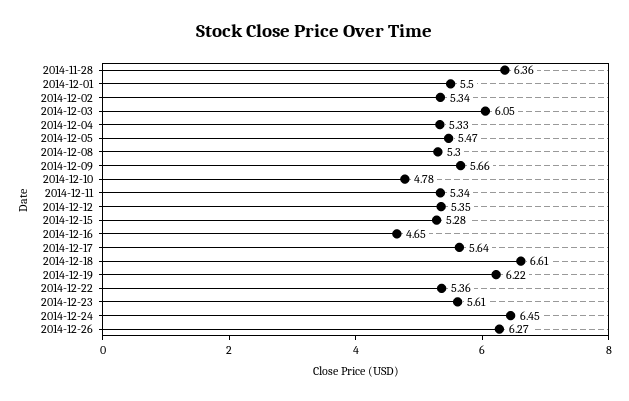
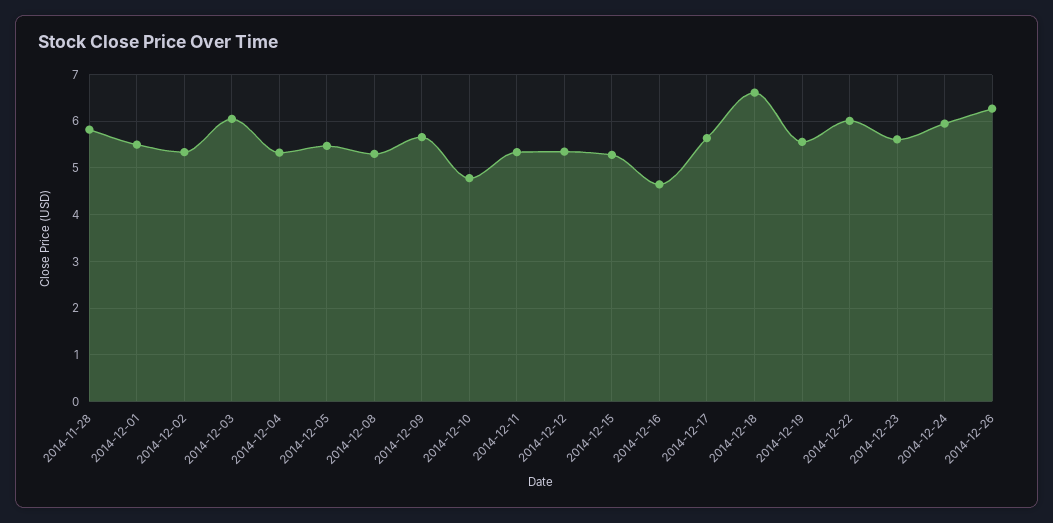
  {
-   "2014-11-28": 6.36,
+   "2014-11-28": 5.8,
    "2014-12-01": 5.5,
    "2014-12-02": 5.34,
    "2014-12-03": 6.05,
    "2014-12-04": 5.33,
    "2014-12-05": 5.47,
    "2014-12-08": 5.3,
    "2014-12-09": 5.66,
    "2014-12-10": 4.78,
    "2014-12-11": 5.34,
    "2014-12-12": 5.35,
    "2014-12-15": 5.28,
    "2014-12-16": 4.65,
    "2014-12-17": 5.64,
    "2014-12-18": 6.61,
-   "2014-12-19": 6.22,
+   "2014-12-19": 5.6,
-   "2014-12-22": 5.36,
+   "2014-12-22": 6,
    "2014-12-23": 5.61,
-   "2014-12-24": 6.45,
+   "2014-12-24": 6,
    "2014-12-26": 6.27
  }

